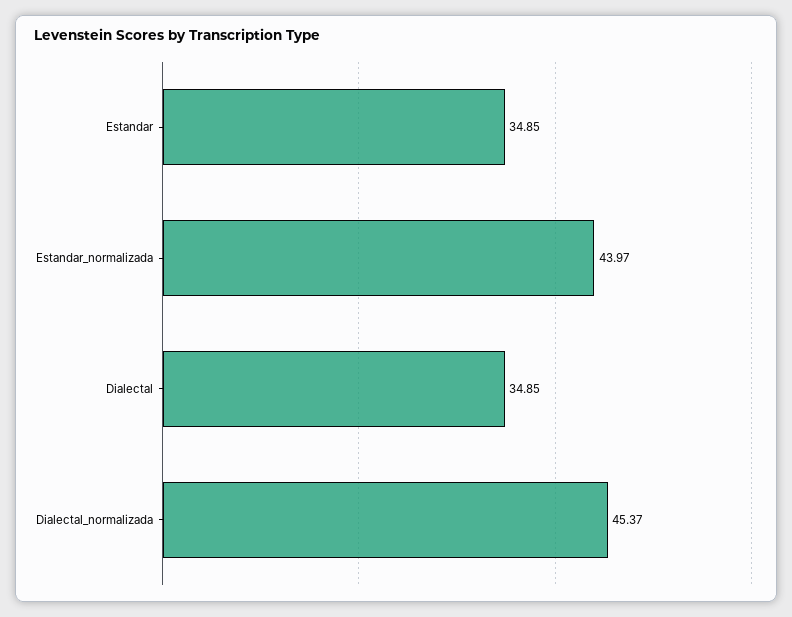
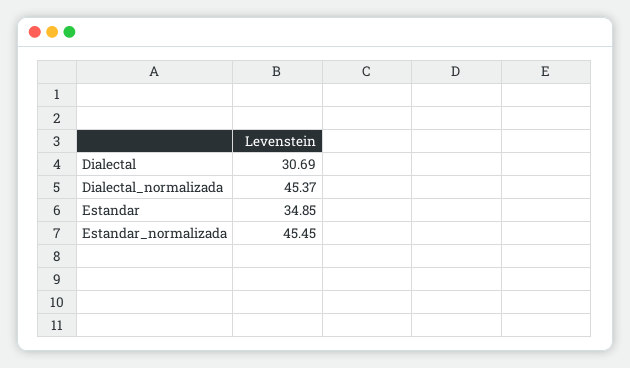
  {
    "Estandar": 34.85,
-   "Estandar_normalizada": 43.97,
+   "Estandar_normalizada": 45.45,
-   "Dialectal": 34.85,
+   "Dialectal": 30.69,
    "Dialectal_normalizada": 45.37
  }

